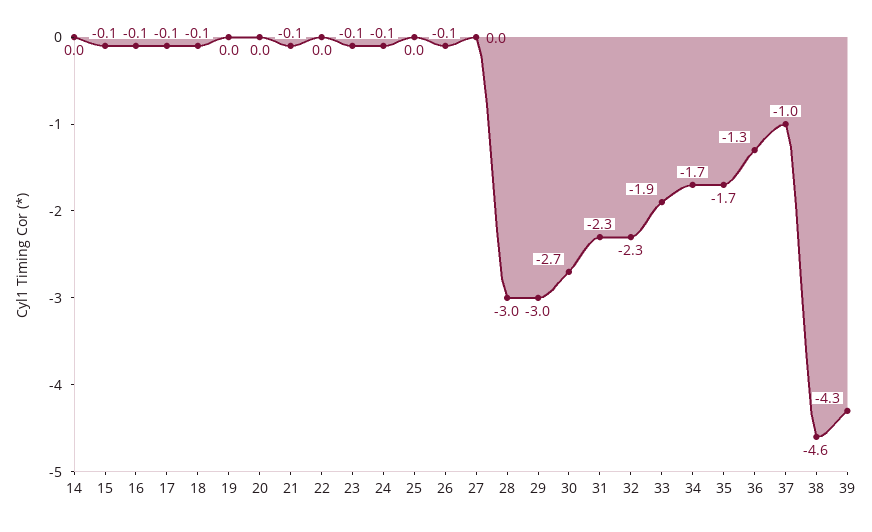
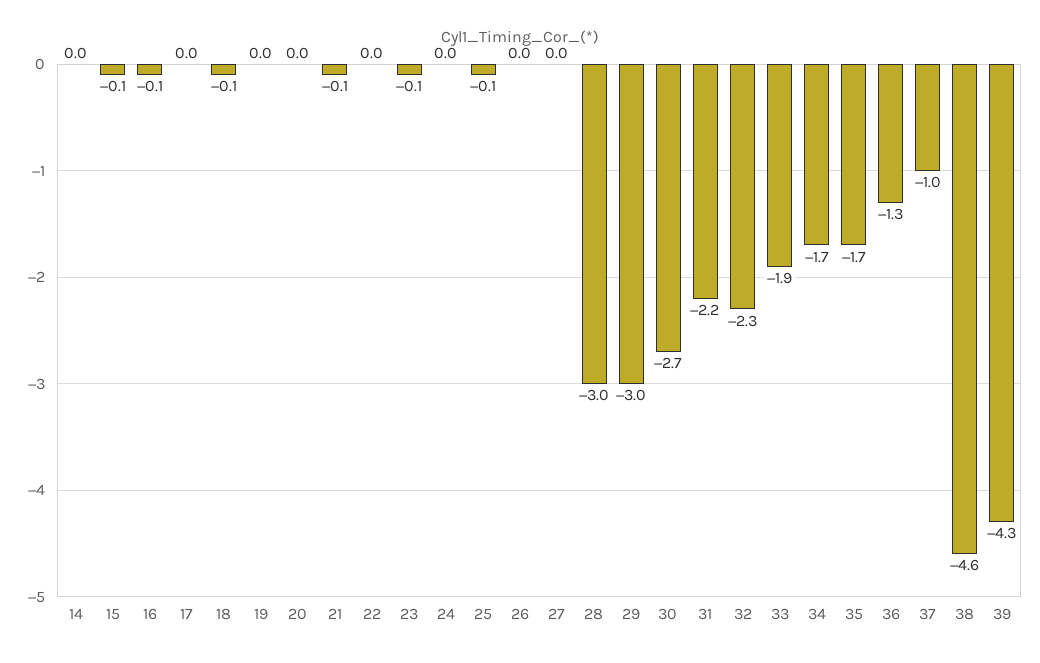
  {
    "14": 0,
    "15": -0.1,
    "16": -0.1,
-   "17": -0.1,
+   "17": 0,
    "18": -0.1,
    "19": 0,
    "20": 0,
    "21": -0.1,
    "22": 0,
    "23": -0.1,
-   "24": -0.1,
+   "24": 0,
-   "25": 0,
+   "25": -0.1,
-   "26": -0.1,
+   "26": 0,
    "27": 0,
    "28": -3,
    "29": -3,
    "30": -2.7,
-   "31": -2.3,
+   "31": -2.2,
    "32": -2.3,
    "33": -1.9,
    "34": -1.7,
    "35": -1.7,
    "36": -1.3,
    "37": -1,
    "38": -4.6,
    "39": -4.3
  }

